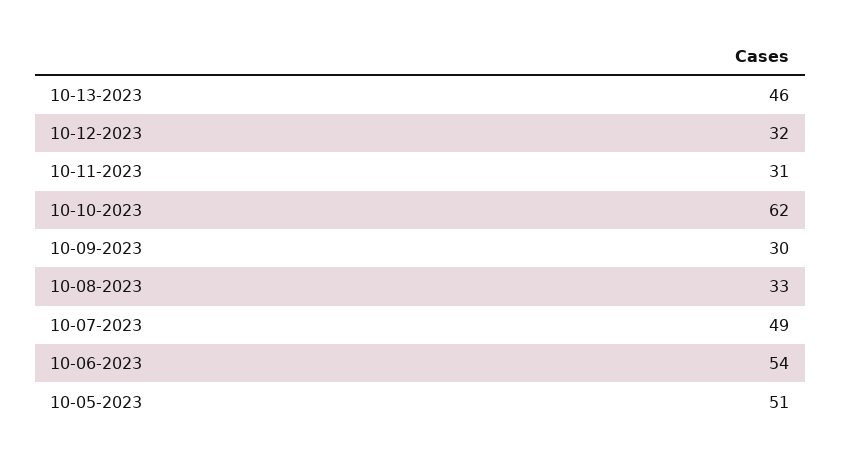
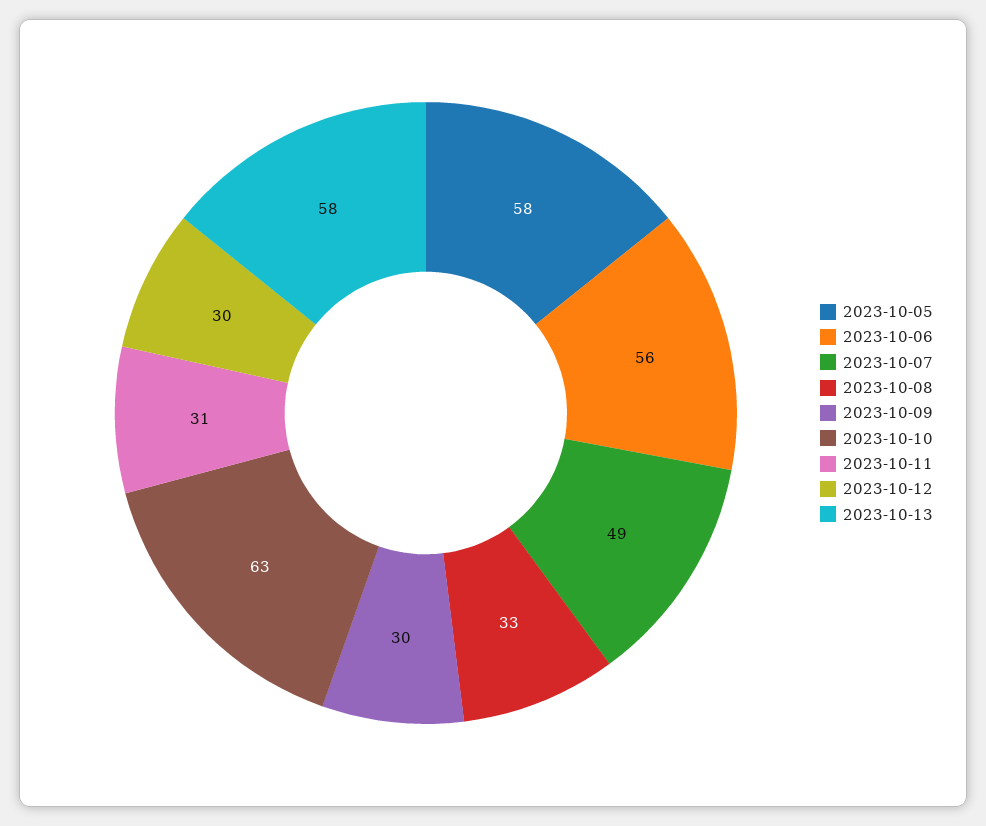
  {
-   "10-13-2023": 46,
+   "10-13-2023": 58,
-   "10-12-2023": 32,
+   "10-12-2023": 30,
    "10-11-2023": 31,
-   "10-10-2023": 62,
+   "10-10-2023": 63,
    "10-09-2023": 30,
    "10-08-2023": 33,
    "10-07-2023": 49,
-   "10-06-2023": 54,
+   "10-06-2023": 56,
-   "10-05-2023": 51
+   "10-05-2023": 58
  }

